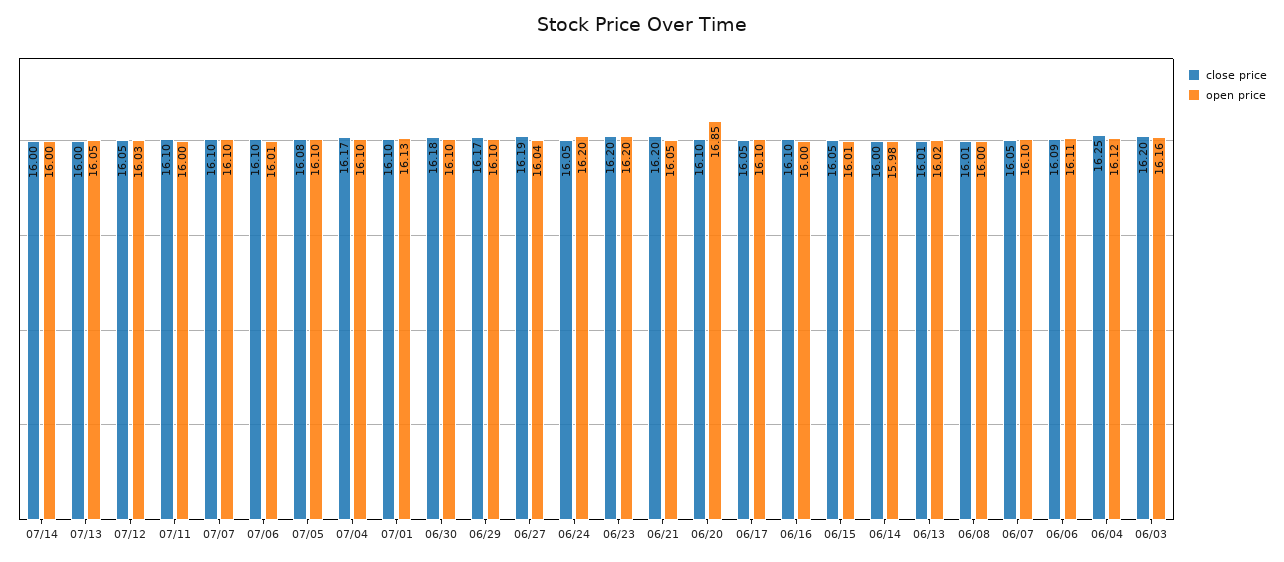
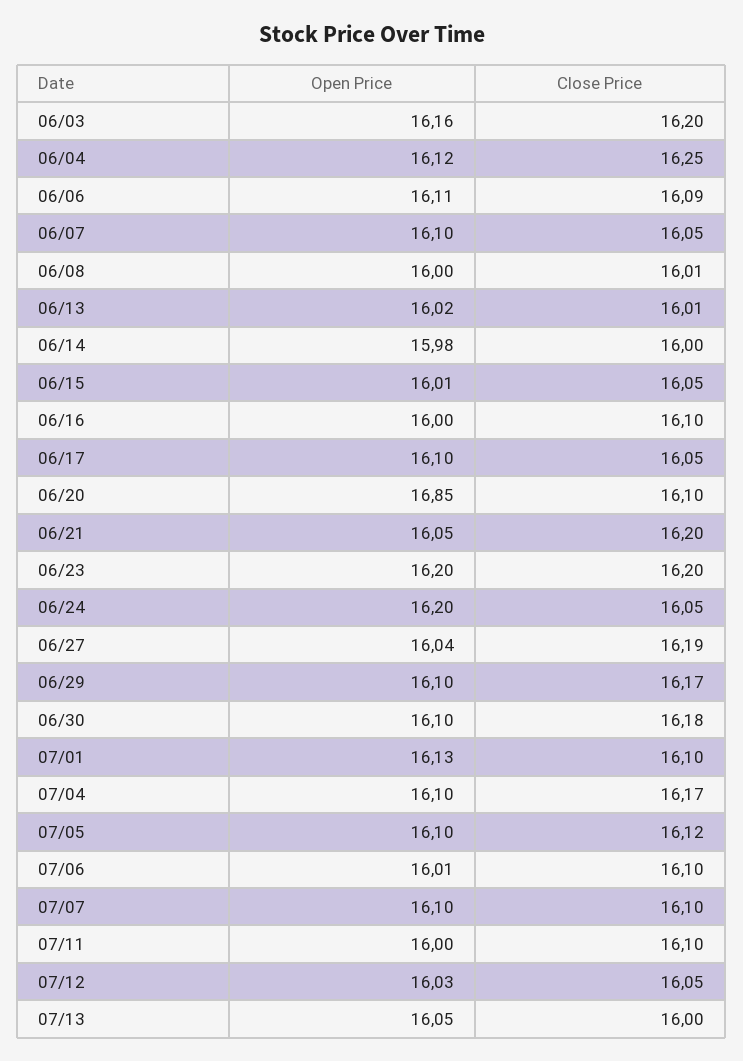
  {
    "close price": {
-     "07/14": 16,
      "07/13": 16,
      "07/12": 16.05,
      "07/11": 16.1,
      "07/07": 16.1,
      "07/06": 16.1,
-     "07/05": 16.08,
+     "07/05": 16.12,
      "07/04": 16.17,
      "07/01": 16.1,
      "06/30": 16.18,
      "06/29": 16.17,
      "06/27": 16.19,
      "06/24": 16.05,
      "06/23": 16.2,
      "06/21": 16.2,
      "06/20": 16.1,
      "06/17": 16.05,
      "06/16": 16.1,
      "06/15": 16.05,
      "06/14": 16,
      "06/13": 16.01,
      "06/08": 16.01,
      "06/07": 16.05,
      "06/06": 16.09,
      "06/04": 16.25,
      "06/03": 16.2
    },
    "open price": {
-     "07/14": 16,
      "07/13": 16.05,
      "07/12": 16.03,
      "07/11": 16,
      "07/07": 16.1,
      "07/06": 16.01,
      "07/05": 16.1,
      "07/04": 16.1,
      "07/01": 16.13,
      "06/30": 16.1,
      "06/29": 16.1,
      "06/27": 16.04,
      "06/24": 16.2,
      "06/23": 16.2,
      "06/21": 16.05,
      "06/20": 16.85,
      "06/17": 16.1,
      "06/16": 16,
      "06/15": 16.01,
      "06/14": 15.98,
      "06/13": 16.02,
      "06/08": 16,
      "06/07": 16.1,
      "06/06": 16.11,
      "06/04": 16.12,
      "06/03": 16.16
    }
  }

